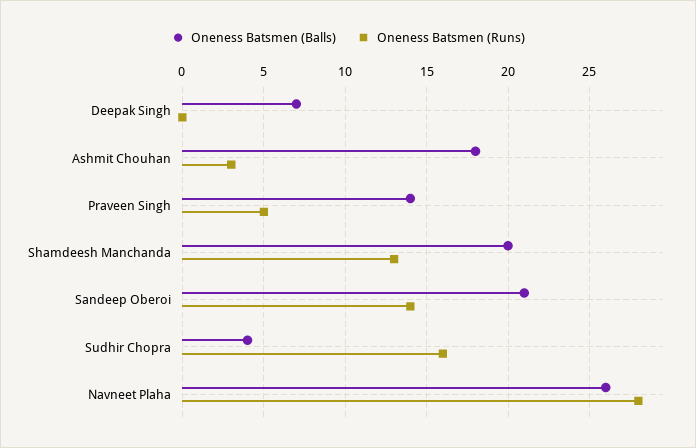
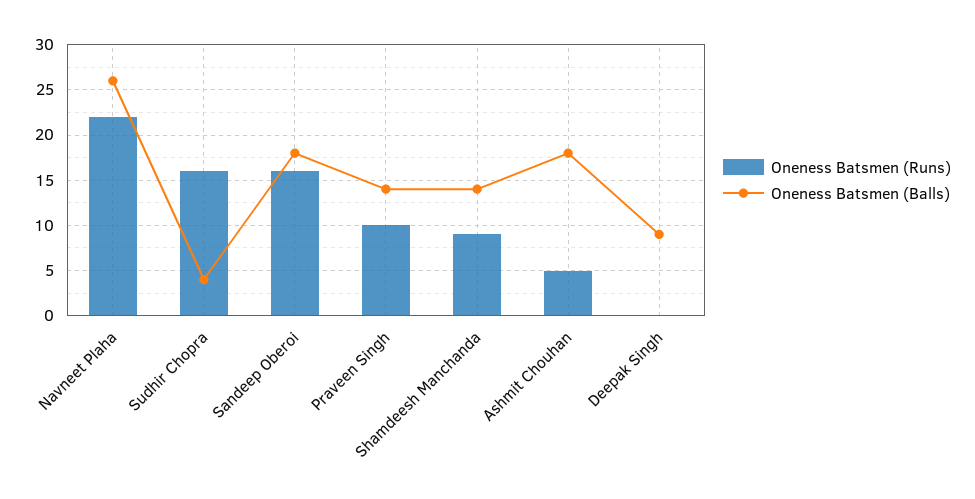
  {
    "Oneness Batsmen (Balls)": {
-     "Deepak Singh": 7,
+     "Deepak Singh": 9,
      "Ashmit Chouhan": 18,
      "Praveen Singh": 14,
-     "Shamdeesh Manchanda": 20,
+     "Shamdeesh Manchanda": 14,
-     "Sandeep Oberoi": 21,
+     "Sandeep Oberoi": 18,
      "Sudhir Chopra": 4,
      "Navneet Plaha": 26
    },
    "Oneness Batsmen (Runs)": {
      "Deepak Singh": 0,
-     "Ashmit Chouhan": 3,
+     "Ashmit Chouhan": 5,
-     "Praveen Singh": 5,
+     "Praveen Singh": 10,
-     "Shamdeesh Manchanda": 13,
+     "Shamdeesh Manchanda": 9,
-     "Sandeep Oberoi": 14,
+     "Sandeep Oberoi": 16,
      "Sudhir Chopra": 16,
-     "Navneet Plaha": 28
+     "Navneet Plaha": 22
    }
  }

